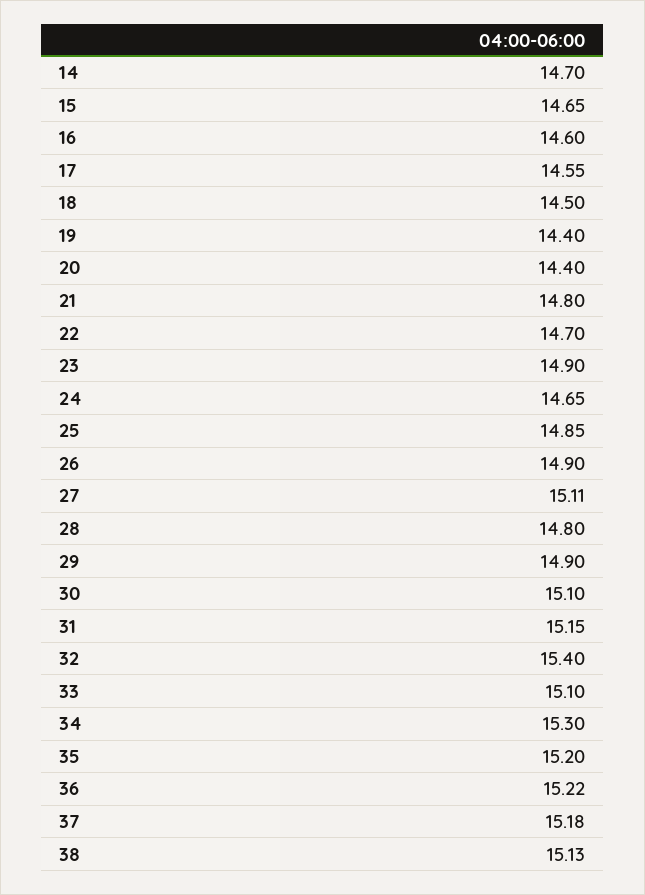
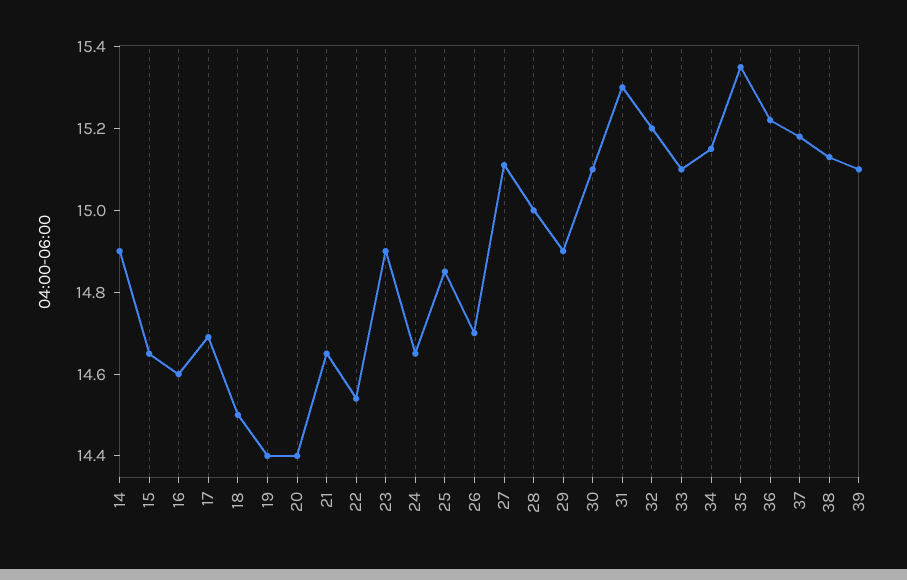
  {
-   "14": 14.7,
+   "14": 14.9,
    "15": 14.65,
    "16": 14.6,
-   "17": 14.55,
+   "17": 14.7,
    "18": 14.5,
    "19": 14.4,
    "20": 14.4,
-   "21": 14.8,
+   "21": 14.65,
-   "22": 14.7,
+   "22": 14.55,
    "23": 14.9,
    "24": 14.65,
    "25": 14.85,
-   "26": 14.9,
+   "26": 14.7,
    "27": 15.11,
-   "28": 14.8,
+   "28": 15,
    "29": 14.9,
    "30": 15.1,
-   "31": 15.15,
+   "31": 15.3,
-   "32": 15.4,
+   "32": 15.2,
    "33": 15.1,
-   "34": 15.3,
+   "34": 15.15,
-   "35": 15.2,
+   "35": 15.35,
    "36": 15.22,
    "37": 15.18,
-   "38": 15.13
+   "38": 15.13,
+   "39": 15.1
  }

